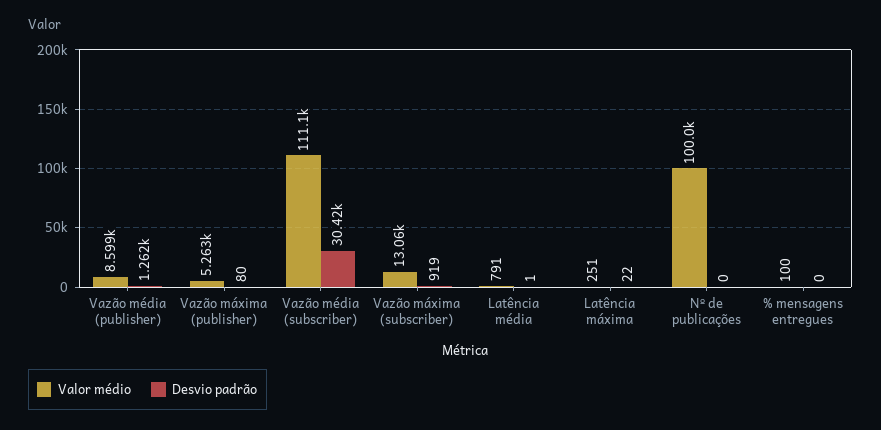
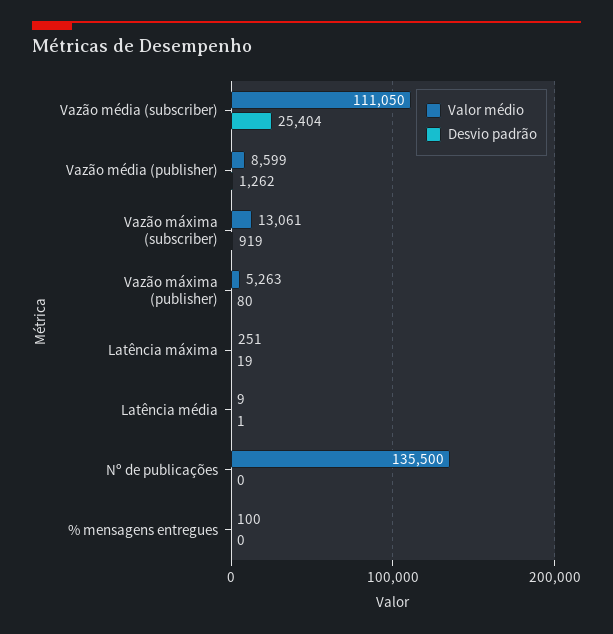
  {
    "Valor médio": {
      "Vazão média (publisher)": 8599,
      "Vazão máxima (publisher)": 5263,
      "Vazão média (subscriber)": 111050,
      "Vazão máxima (subscriber)": 13061,
-     "Latência média": 791,
+     "Latência média": 9,
      "Latência máxima": 251,
-     "Nº de publicações": 100000,
+     "Nº de publicações": 135500,
      "% mensagens entregues": 100
    },
    "Desvio padrão": {
      "Vazão média (publisher)": 1262,
      "Vazão máxima (publisher)": 80,
-     "Vazão média (subscriber)": 30420,
+     "Vazão média (subscriber)": 25404,
      "Vazão máxima (subscriber)": 919,
      "Latência média": 1,
-     "Latência máxima": 22,
+     "Latência máxima": 19,
      "Nº de publicações": 0,
      "% mensagens entregues": 0
    }
  }

